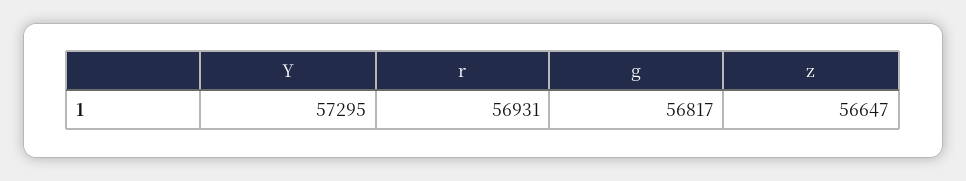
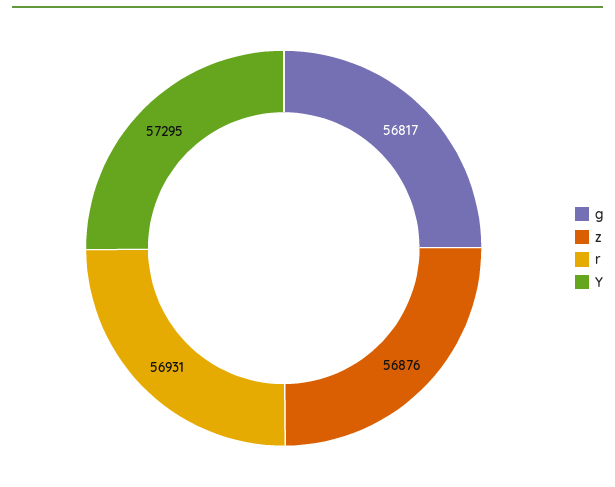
  {
    "Y": 57295,
    "r": 56931,
    "g": 56817,
-   "z": 56647
+   "z": 56876
  }

